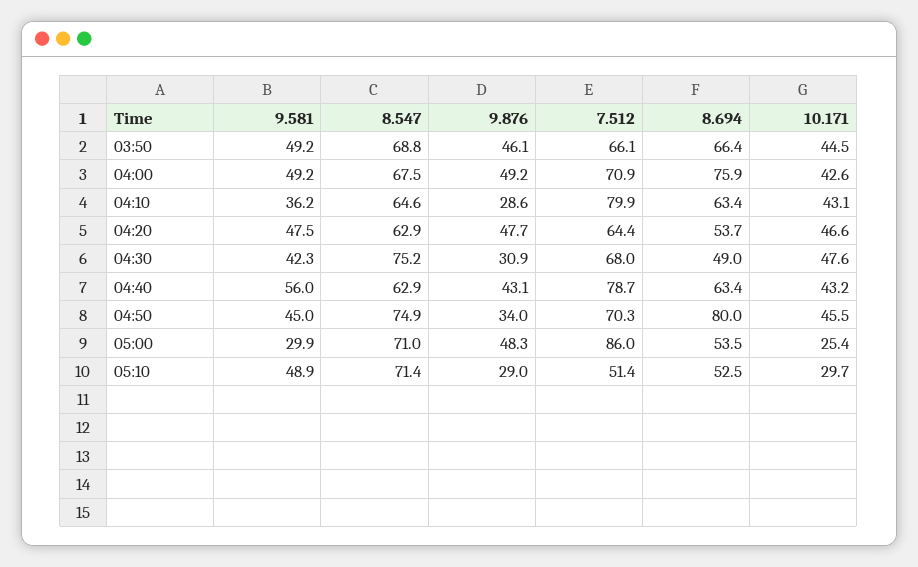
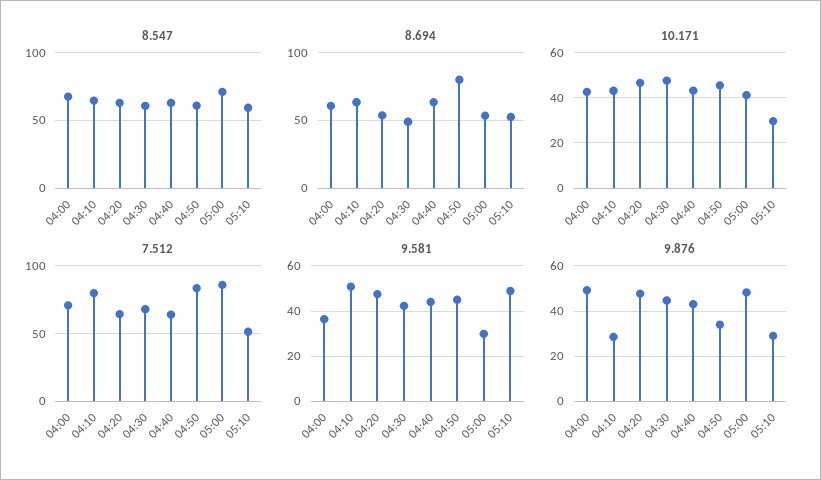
  {
    "9.581": {
-     "03:50": 49.2,
-     "04:00": 49.2,
+     "04:00": 35,
-     "04:10": 36.2,
+     "04:10": 50,
      "04:20": 47.5,
      "04:30": 42.3,
-     "04:40": 56,
+     "04:40": 45,
      "04:50": 45,
      "05:00": 29.9,
      "05:10": 48.9
    },
    "8.547": {
-     "03:50": 68.8,
      "04:00": 67.5,
      "04:10": 64.6,
      "04:20": 62.9,
-     "04:30": 75.2,
+     "04:30": 60,
      "04:40": 62.9,
-     "04:50": 74.9,
+     "04:50": 60,
      "05:00": 71,
-     "05:10": 71.4
+     "05:10": 60
    },
    "9.876": {
-     "03:50": 46.1,
      "04:00": 49.2,
      "04:10": 28.6,
      "04:20": 47.7,
-     "04:30": 30.9,
+     "04:30": 45,
      "04:40": 43.1,
      "04:50": 34,
      "05:00": 48.3,
      "05:10": 29
    },
    "7.512": {
-     "03:50": 66.1,
      "04:00": 70.9,
      "04:10": 79.9,
      "04:20": 64.4,
      "04:30": 68,
-     "04:40": 78.7,
+     "04:40": 65,
-     "04:50": 70.3,
+     "04:50": 85,
      "05:00": 86,
      "05:10": 51.4
    },
    "8.694": {
-     "03:50": 66.4,
-     "04:00": 75.9,
+     "04:00": 60,
      "04:10": 63.4,
      "04:20": 53.7,
      "04:30": 49,
      "04:40": 63.4,
      "04:50": 80,
      "05:00": 53.5,
      "05:10": 52.5
    },
    "10.171": {
-     "03:50": 44.5,
      "04:00": 42.6,
      "04:10": 43.1,
      "04:20": 46.6,
      "04:30": 47.6,
      "04:40": 43.2,
      "04:50": 45.5,
-     "05:00": 25.4,
+     "05:00": 40,
      "05:10": 29.7
    }
  }

